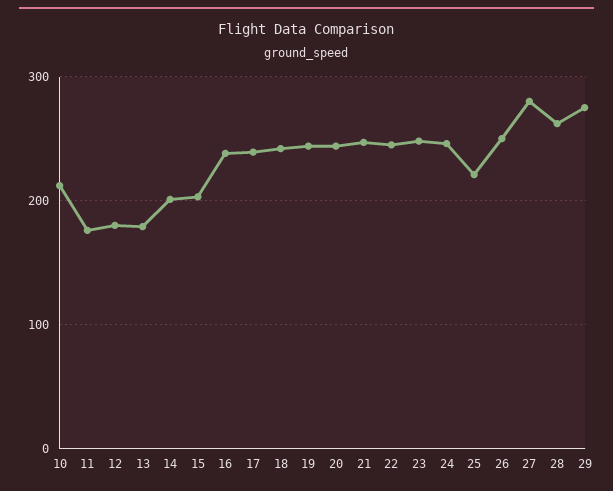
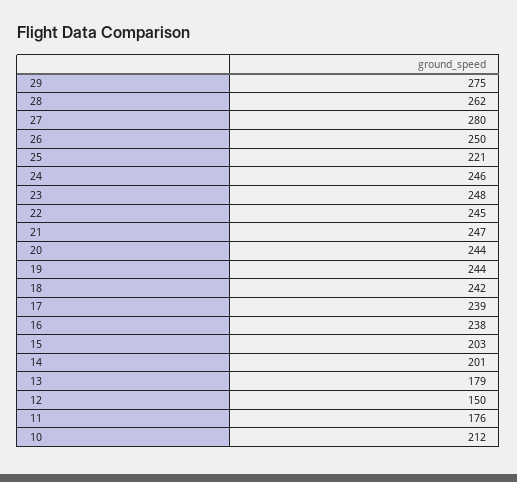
  {
    "10": 212,
    "11": 176,
-   "12": 180,
+   "12": 150,
    "13": 179,
    "14": 201,
    "15": 203,
    "16": 238,
    "17": 239,
    "18": 242,
    "19": 244,
    "20": 244,
    "21": 247,
    "22": 245,
    "23": 248,
    "24": 246,
    "25": 221,
    "26": 250,
    "27": 280,
    "28": 262,
    "29": 275
  }

